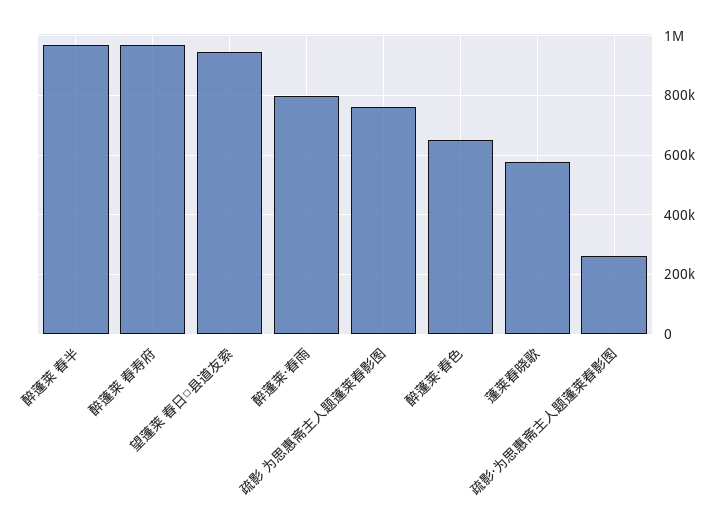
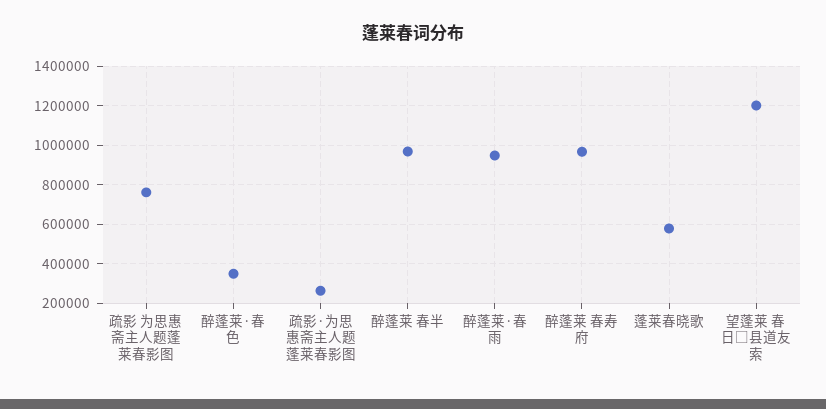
  {
    "醉蓬莱 春半": 975000,
    "醉蓬莱 春寿府": 975000,
-   "望蓬莱 春日□县道友索": 950000,
+   "望蓬莱 春日□县道友索": 1200000,
-   "醉蓬莱·春雨": 800000,
+   "醉蓬莱·春雨": 950000,
    "疏影 为思惠斋主人题蓬莱春影图": 750000,
-   "醉蓬莱·春色": 650000,
+   "醉蓬莱·春色": 350000,
    "蓬莱春晓歌": 575000,
    "疏影·为思惠斋主人题蓬莱春影图": 275000
  }

